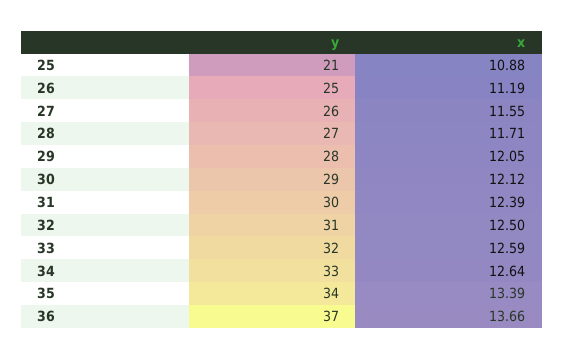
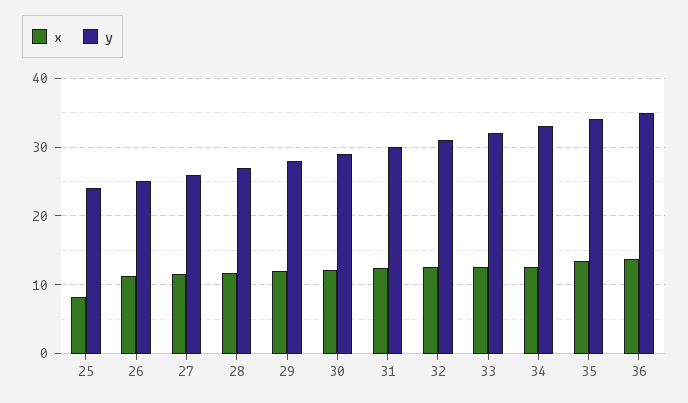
  {
    "y": {
-     "25": 21,
+     "25": 24,
      "26": 25,
      "27": 26,
      "28": 27,
      "29": 28,
      "30": 29,
      "31": 30,
      "32": 31,
      "33": 32,
      "34": 33,
      "35": 34,
-     "36": 37
+     "36": 35
    },
    "x": {
-     "25": 10.88,
+     "25": 8,
      "26": 11.19,
      "27": 11.55,
      "28": 11.71,
      "29": 12.05,
      "30": 12.12,
      "31": 12.39,
      "32": 12.5,
      "33": 12.59,
      "34": 12.64,
      "35": 13.39,
      "36": 13.66
    }
  }

